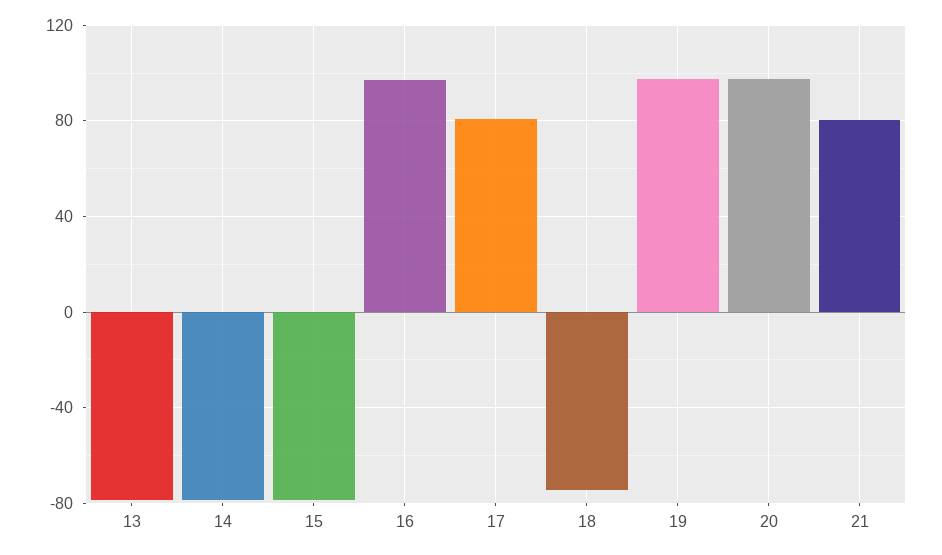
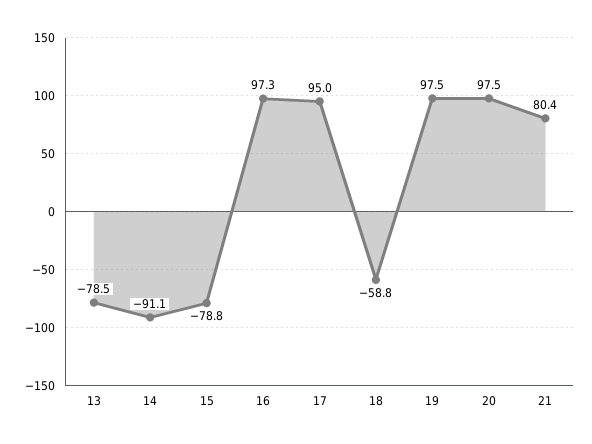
  {
    "13": -78.5,
-   "14": -80,
+   "14": -91.1,
    "15": -78.8,
    "16": 97.3,
-   "17": 80,
+   "17": 95,
-   "18": -75,
+   "18": -58.8,
    "19": 97.5,
    "20": 97.5,
    "21": 80.4
  }

